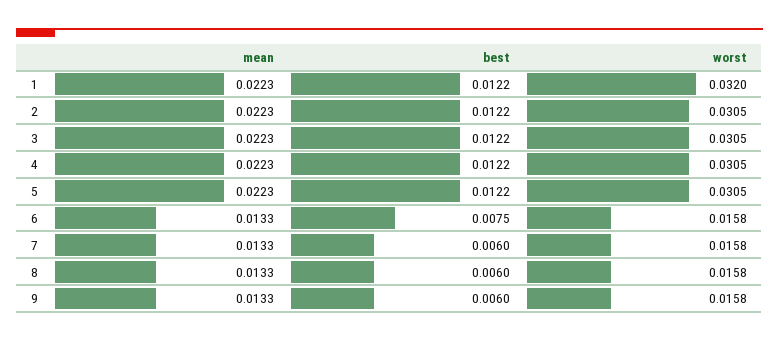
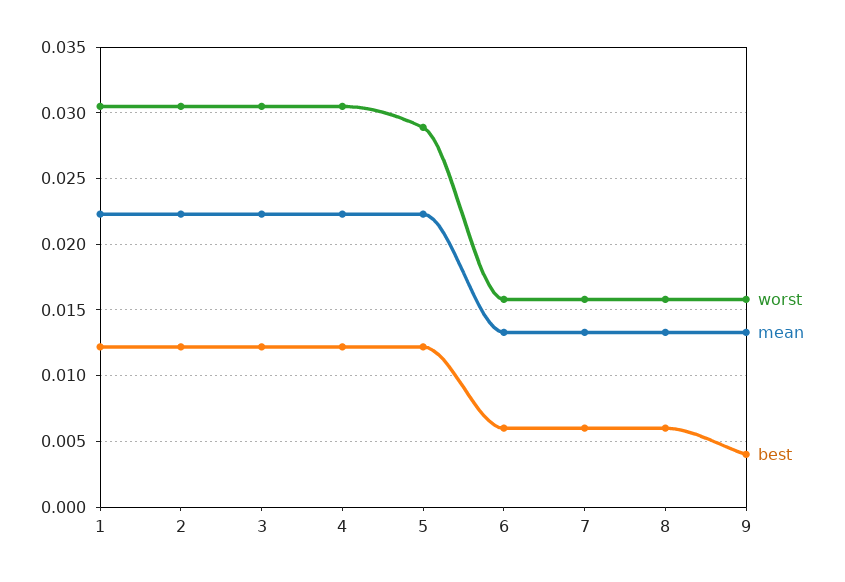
  {
    "mean": {
      "1": 0.0223,
      "2": 0.0223,
      "3": 0.0223,
      "4": 0.0223,
      "5": 0.0223,
      "6": 0.0133,
      "7": 0.0133,
      "8": 0.0133,
      "9": 0.0133
    },
    "best": {
      "1": 0.0122,
      "2": 0.0122,
      "3": 0.0122,
      "4": 0.0122,
      "5": 0.0122,
-     "6": 0.0075,
+     "6": 0.006,
      "7": 0.006,
      "8": 0.006,
-     "9": 0.006
+     "9": 0.004
    },
    "worst": {
-     "1": 0.032,
+     "1": 0.0305,
      "2": 0.0305,
      "3": 0.0305,
      "4": 0.0305,
-     "5": 0.0305,
+     "5": 0.029,
      "6": 0.0158,
      "7": 0.0158,
      "8": 0.0158,
      "9": 0.0158
    }
  }

